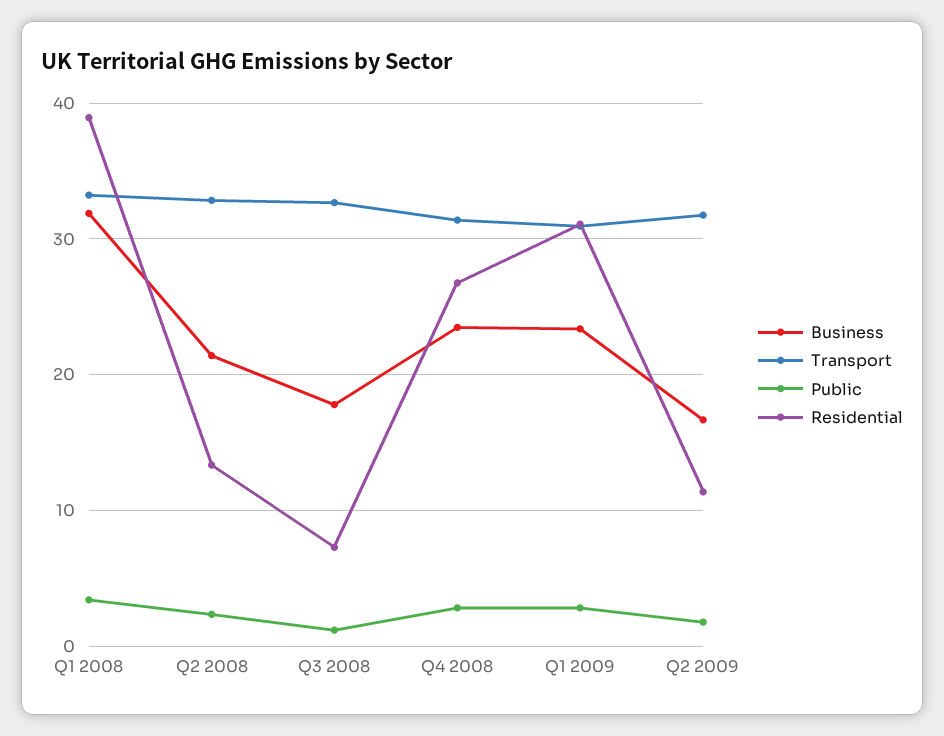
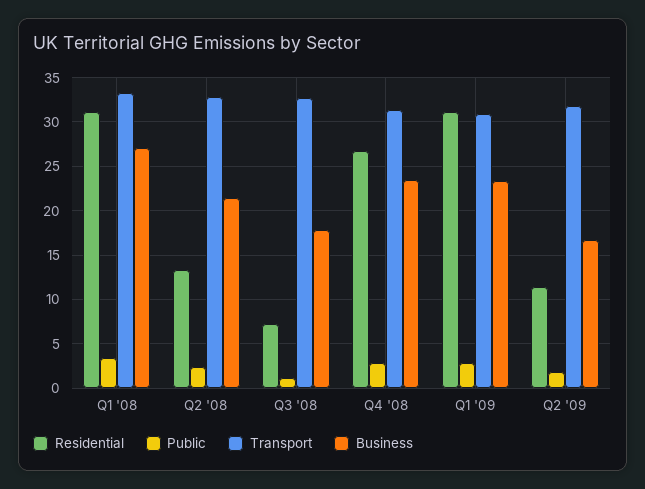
  {
    "Business": {
-     "Q1 2008": 32,
+     "Q1 2008": 27,
      "Q2 2008": 21,
      "Q3 2008": 18,
      "Q4 2008": 23,
      "Q1 2009": 23,
      "Q2 2009": 17
    },
    "Transport": {
      "Q1 2008": 33,
      "Q2 2008": 33,
      "Q3 2008": 33,
      "Q4 2008": 31,
      "Q1 2009": 31,
      "Q2 2009": 32
    },
    "Public": {
      "Q1 2008": 3,
      "Q2 2008": 2,
      "Q3 2008": 1,
      "Q4 2008": 3,
      "Q1 2009": 3,
      "Q2 2009": 2
    },
    "Residential": {
-     "Q1 2008": 39,
+     "Q1 2008": 31,
      "Q2 2008": 13,
      "Q3 2008": 7,
      "Q4 2008": 27,
      "Q1 2009": 31,
      "Q2 2009": 11
    }
  }

